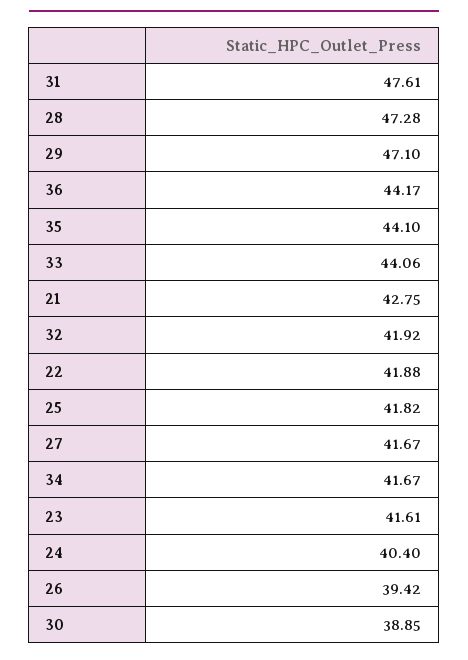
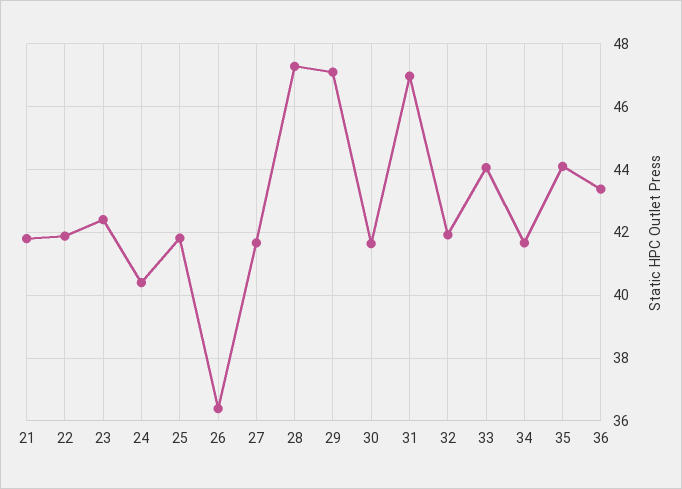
  {
-   "31": 47.61,
+   "31": 47,
    "28": 47.28,
    "29": 47.1,
-   "36": 44.17,
+   "36": 43.4,
    "35": 44.1,
    "33": 44.06,
-   "21": 42.75,
+   "21": 41.8,
    "32": 41.92,
    "22": 41.88,
    "25": 41.82,
    "27": 41.67,
    "34": 41.67,
-   "23": 41.61,
+   "23": 42.4,
    "24": 40.4,
-   "26": 39.42,
+   "26": 36.4,
-   "30": 38.85
+   "30": 41.6
  }

